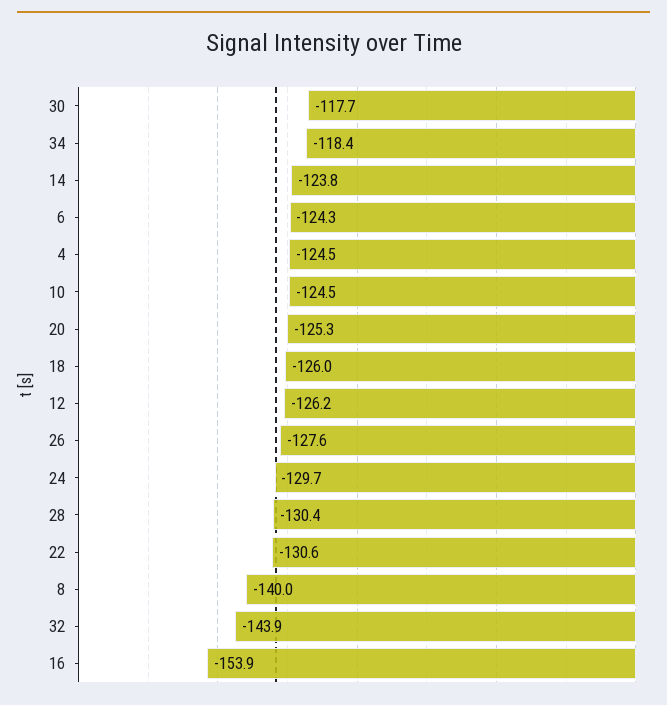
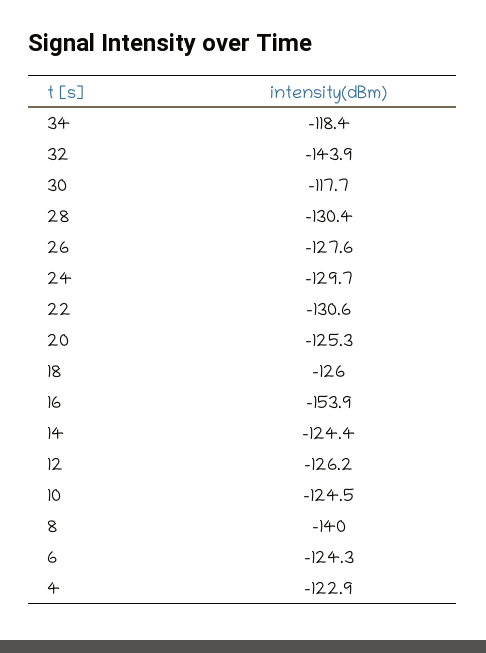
  {
    "30": -117.7,
    "34": -118.4,
-   "14": -123.8,
+   "14": -124.4,
    "6": -124.3,
-   "4": -124.5,
+   "4": -122.9,
    "10": -124.5,
    "20": -125.3,
    "18": -126,
    "12": -126.2,
    "26": -127.6,
    "24": -129.7,
    "28": -130.4,
    "22": -130.6,
    "8": -140,
    "32": -143.9,
    "16": -153.9
  }

